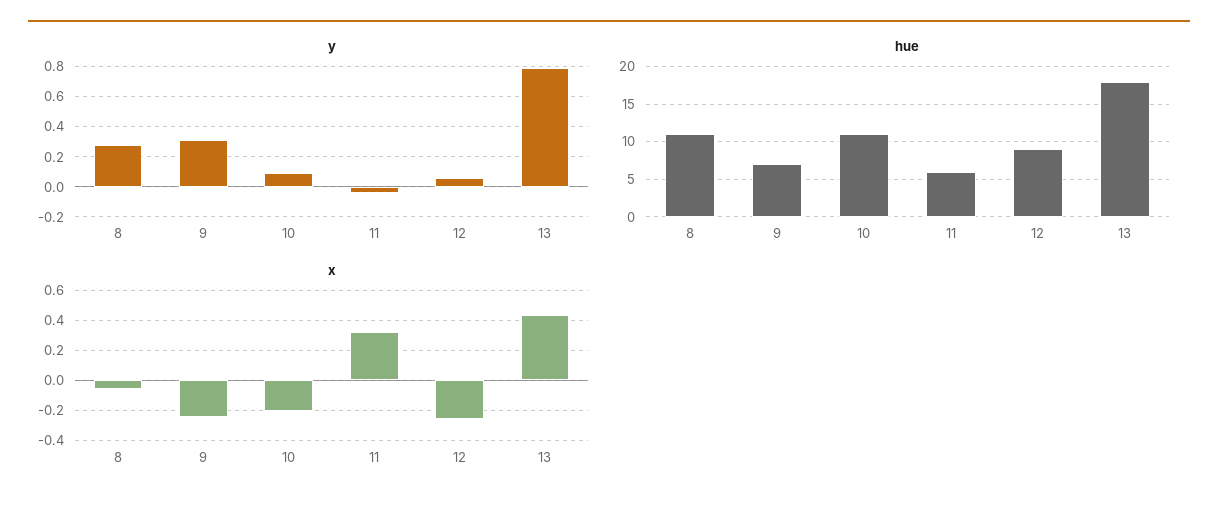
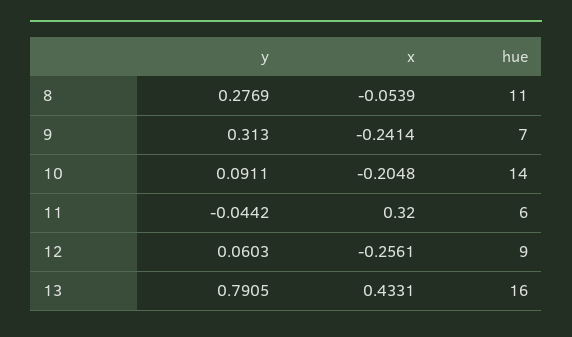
  {
    "y": {
      "8": 0.2769,
      "9": 0.313,
      "10": 0.0911,
      "11": -0.0442,
      "12": 0.0603,
      "13": 0.7905
    },
    "hue": {
      "8": 11,
      "9": 7,
-     "10": 11,
+     "10": 14,
      "11": 6,
      "12": 9,
-     "13": 18
+     "13": 16
    },
    "x": {
      "8": -0.0539,
      "9": -0.2414,
      "10": -0.2048,
      "11": 0.32,
      "12": -0.2561,
      "13": 0.4331
    }
  }

